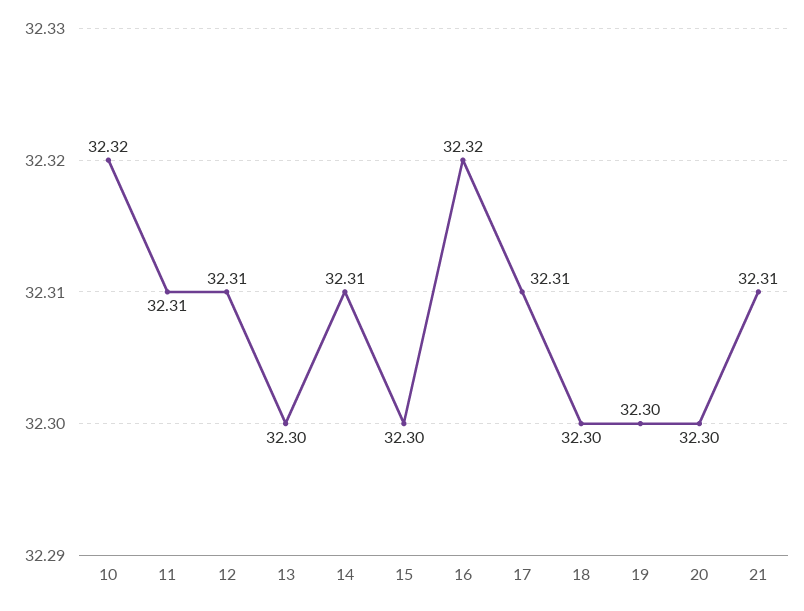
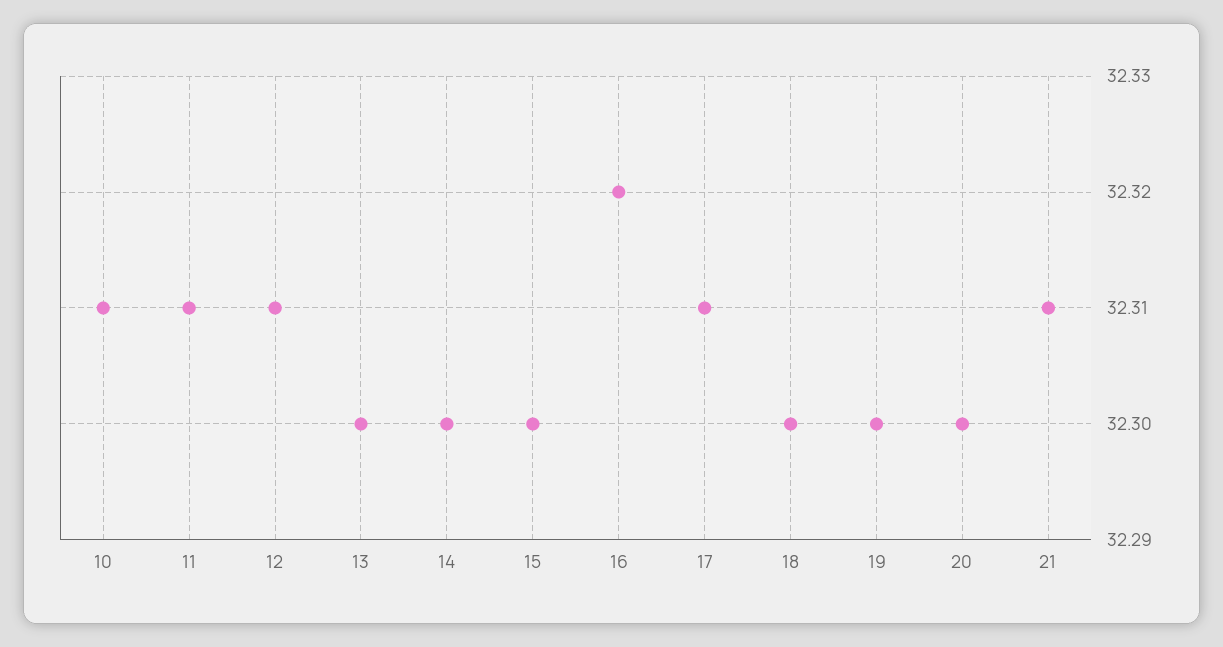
  {
-   "10": 32.32,
+   "10": 32.31,
    "11": 32.31,
    "12": 32.31,
    "13": 32.3,
-   "14": 32.31,
+   "14": 32.3,
    "15": 32.3,
    "16": 32.32,
    "17": 32.31,
    "18": 32.3,
    "19": 32.3,
    "20": 32.3,
    "21": 32.31
  }

